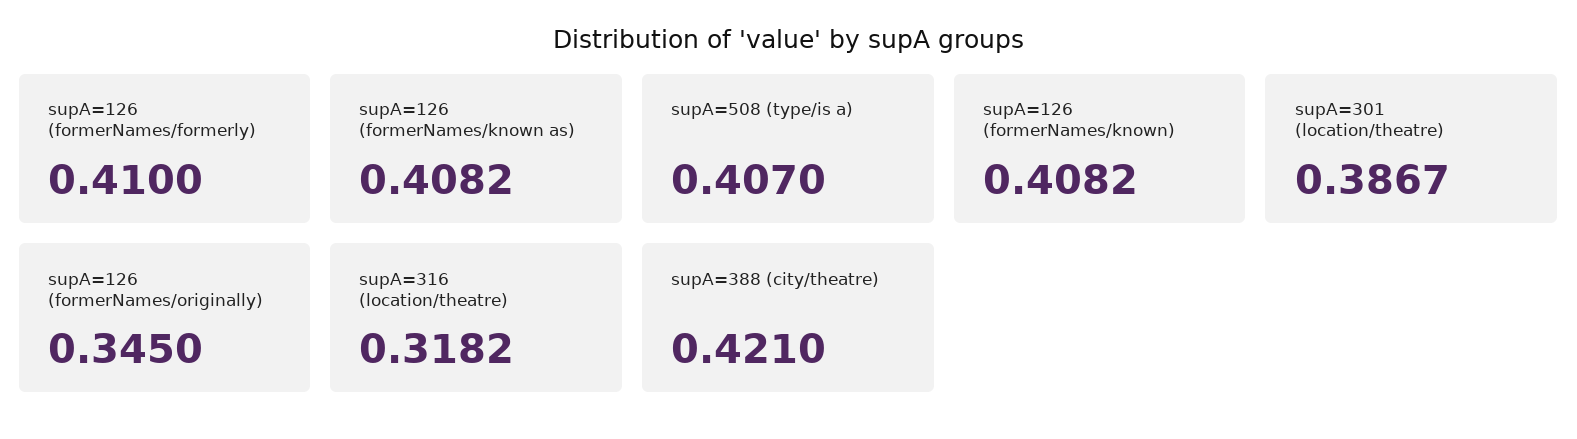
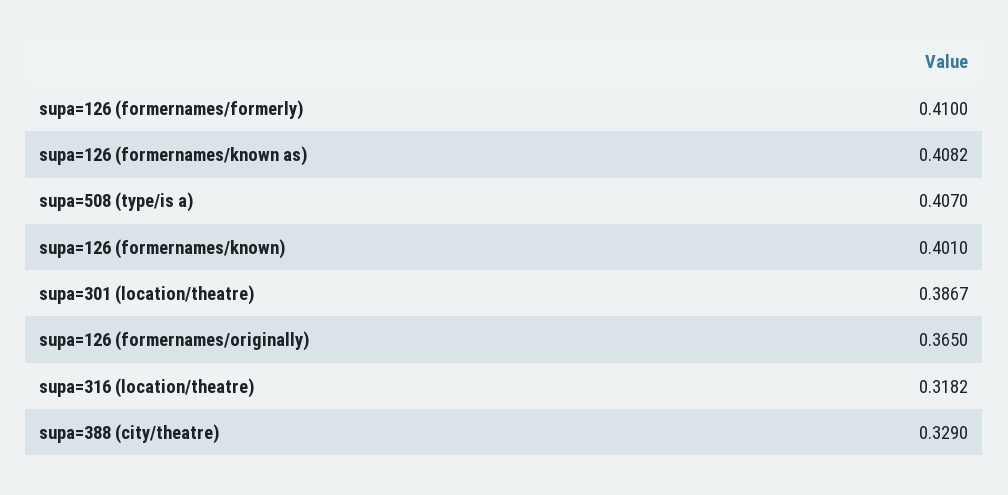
  {
    "supA=126 (formerNames/formerly)": 0.41,
    "supA=126 (formerNames/known as)": 0.4082,
    "supA=508 (type/is a)": 0.407,
-   "supA=126 (formerNames/known)": 0.4082,
+   "supA=126 (formerNames/known)": 0.401,
    "supA=301 (location/theatre)": 0.3867,
-   "supA=126 (formerNames/originally)": 0.345,
+   "supA=126 (formerNames/originally)": 0.365,
    "supA=316 (location/theatre)": 0.3182,
-   "supA=388 (city/theatre)": 0.421
+   "supA=388 (city/theatre)": 0.329
  }

